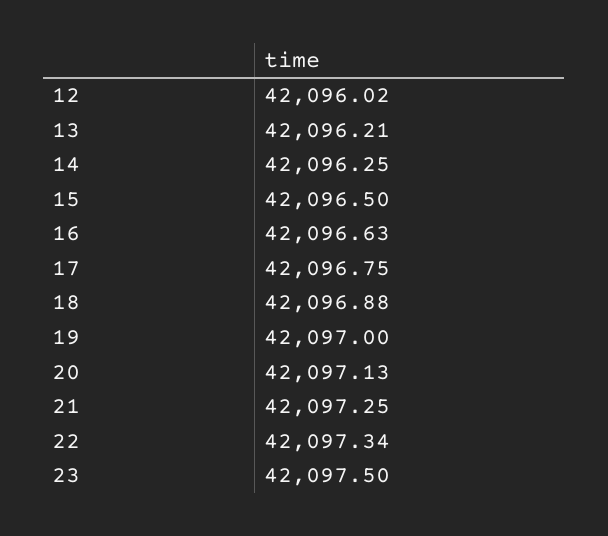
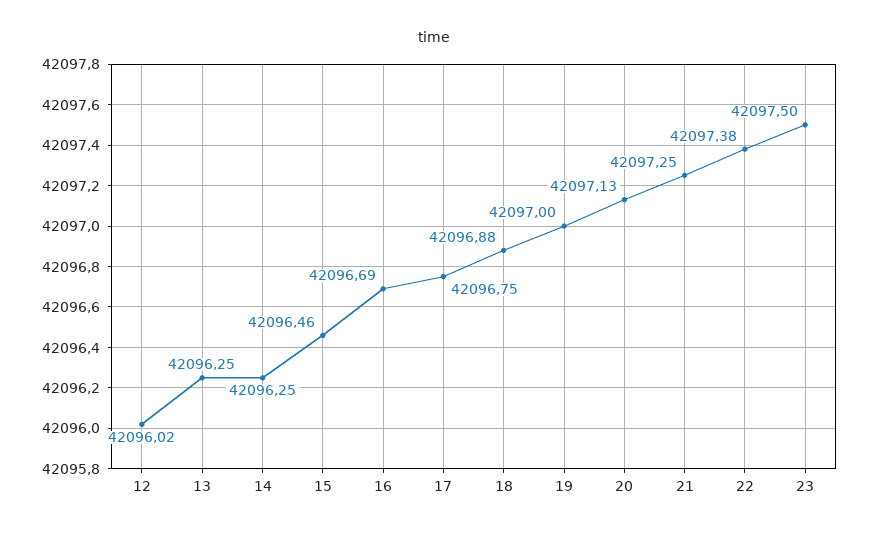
  {
    "12": 42096.02,
-   "13": 42096.21,
+   "13": 42096.25,
    "14": 42096.25,
-   "15": 42096.5,
+   "15": 42096.46,
-   "16": 42096.63,
+   "16": 42096.69,
    "17": 42096.75,
    "18": 42096.88,
    "19": 42097,
    "20": 42097.13,
    "21": 42097.25,
-   "22": 42097.34,
+   "22": 42097.38,
    "23": 42097.5
  }

